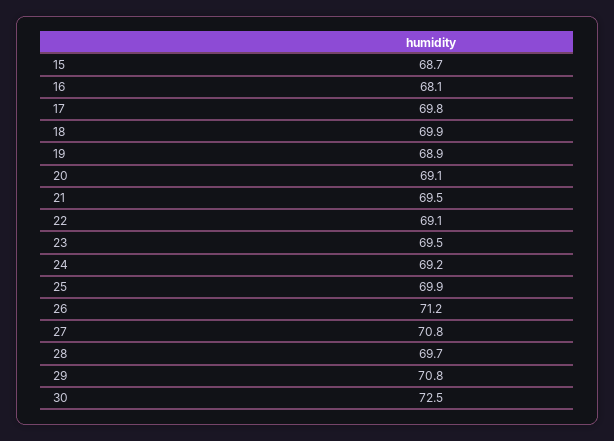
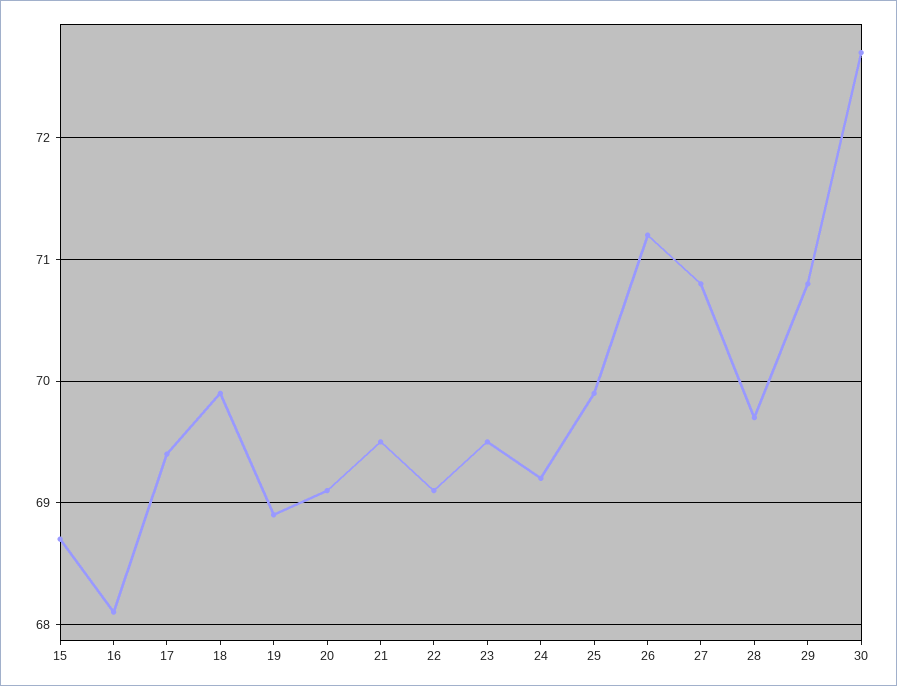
  {
    "15": 68.7,
    "16": 68.1,
-   "17": 69.8,
+   "17": 69.4,
    "18": 69.9,
    "19": 68.9,
    "20": 69.1,
    "21": 69.5,
    "22": 69.1,
    "23": 69.5,
    "24": 69.2,
    "25": 69.9,
    "26": 71.2,
    "27": 70.8,
    "28": 69.7,
    "29": 70.8,
-   "30": 72.5
+   "30": 72.7
  }

